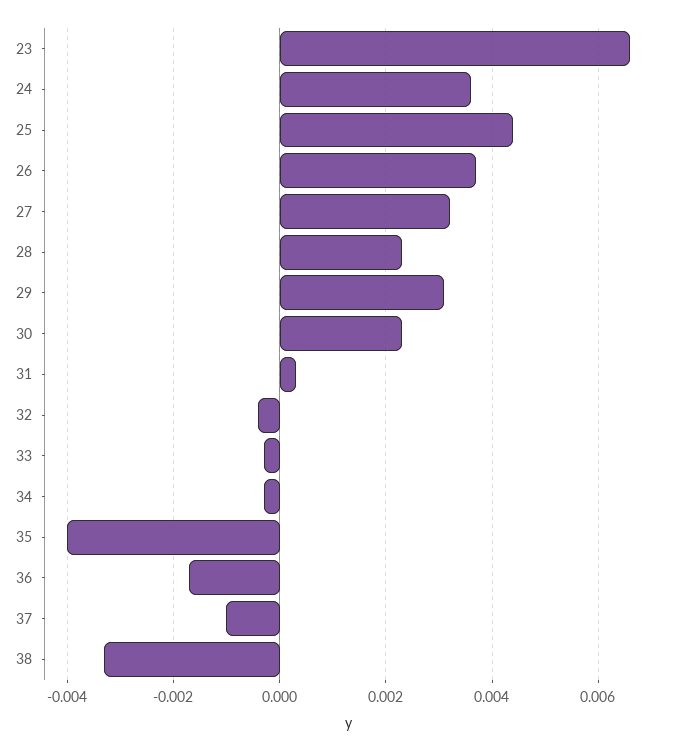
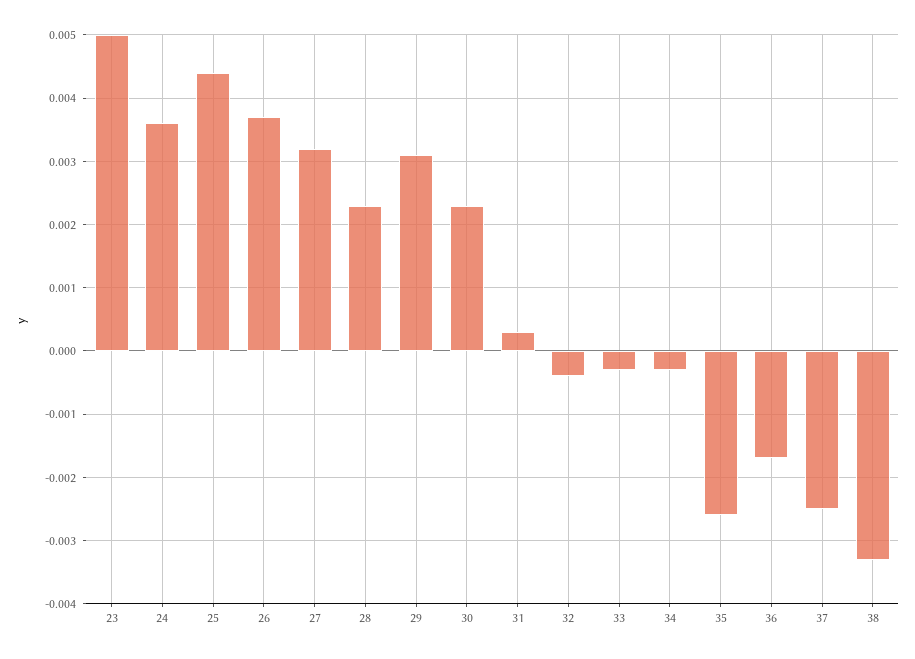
  {
-   "23": 0.0065,
+   "23": 0.005,
    "24": 0.0036,
    "25": 0.0044,
    "26": 0.0037,
    "27": 0.0032,
    "28": 0.0023,
    "29": 0.0031,
    "30": 0.0023,
    "31": 0.0003,
    "32": -0.0004,
    "33": -0.0003,
    "34": -0.0003,
-   "35": -0.004,
+   "35": -0.0026,
    "36": -0.0017,
-   "37": -0.001,
+   "37": -0.0025,
    "38": -0.0033
  }

